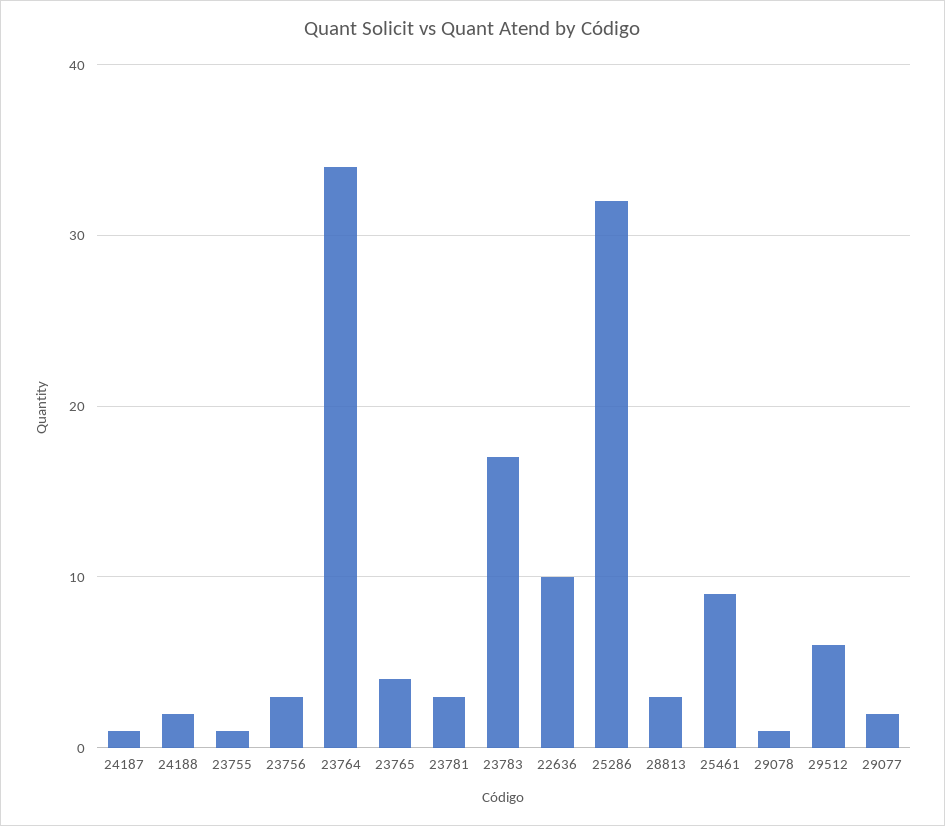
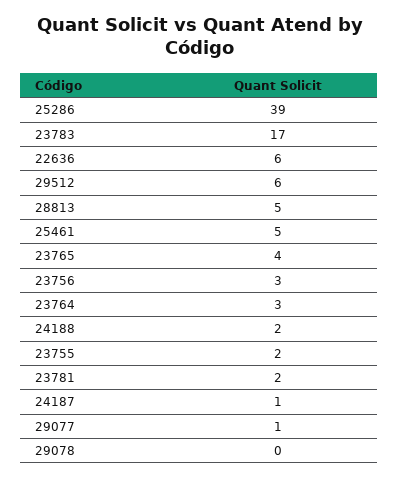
  {
    "24187": 1,
    "24188": 2,
-   "23755": 1,
+   "23755": 2,
    "23756": 3,
-   "23764": 34,
+   "23764": 3,
    "23765": 4,
-   "23781": 3,
+   "23781": 2,
    "23783": 17,
-   "22636": 10,
+   "22636": 6,
-   "25286": 32,
+   "25286": 39,
-   "28813": 3,
+   "28813": 5,
-   "25461": 9,
+   "25461": 5,
-   "29078": 1,
+   "29078": 0,
    "29512": 6,
-   "29077": 2
+   "29077": 1
  }

